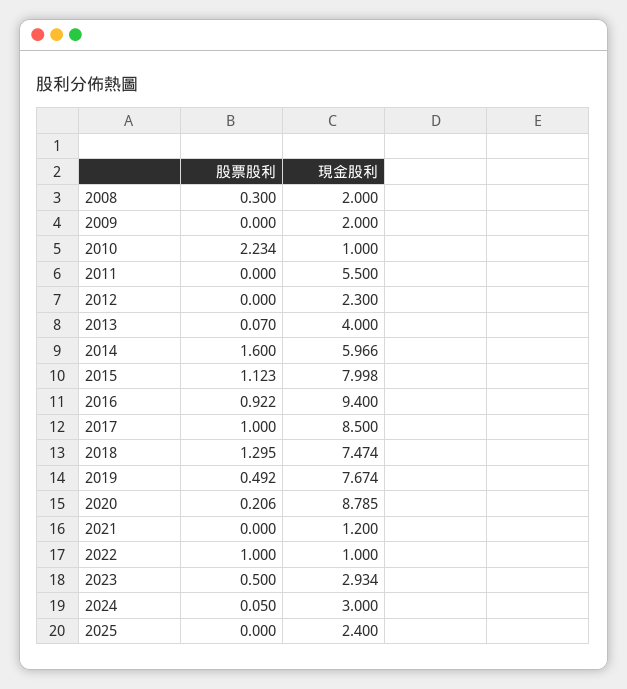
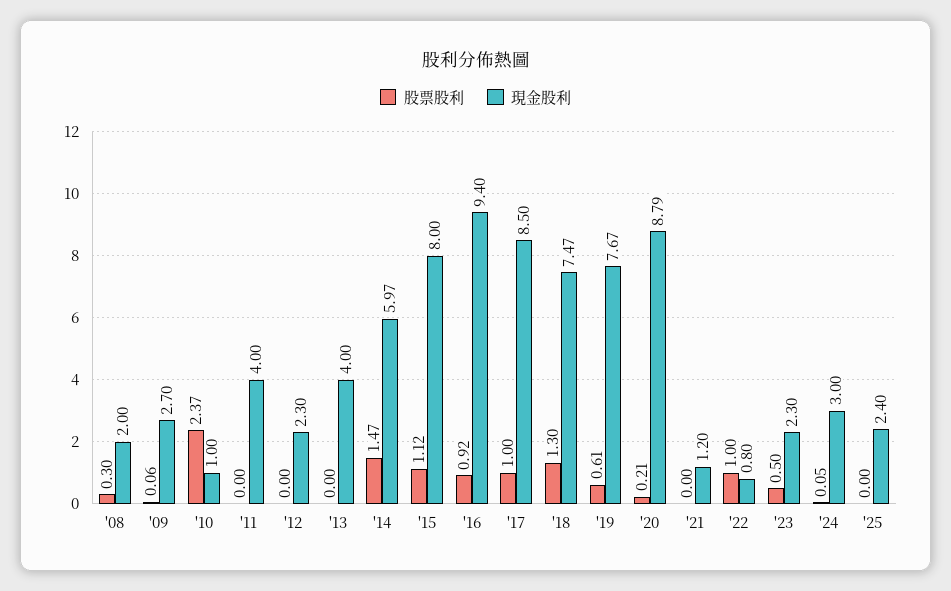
  {
    "股票股利": {
      "2008": 0.3,
-     "2009": 0,
+     "2009": 0.06,
-     "2010": 2.234,
+     "2010": 2.37,
      "2011": 0,
      "2012": 0,
-     "2013": 0.07,
+     "2013": 0,
-     "2014": 1.6,
+     "2014": 1.47,
      "2015": 1.123,
      "2016": 0.922,
      "2017": 1,
      "2018": 1.295,
-     "2019": 0.492,
+     "2019": 0.61,
      "2020": 0.206,
      "2021": 0,
      "2022": 1,
      "2023": 0.5,
      "2024": 0.05,
      "2025": 0
    },
    "現金股利": {
      "2008": 2,
-     "2009": 2,
+     "2009": 2.7,
      "2010": 1,
-     "2011": 5.5,
+     "2011": 4,
      "2012": 2.3,
      "2013": 4,
      "2014": 5.966,
      "2015": 7.998,
      "2016": 9.4,
      "2017": 8.5,
      "2018": 7.474,
      "2019": 7.674,
      "2020": 8.785,
      "2021": 1.2,
-     "2022": 1,
+     "2022": 0.8,
-     "2023": 2.934,
+     "2023": 2.3,
      "2024": 3,
      "2025": 2.4
    }
  }

